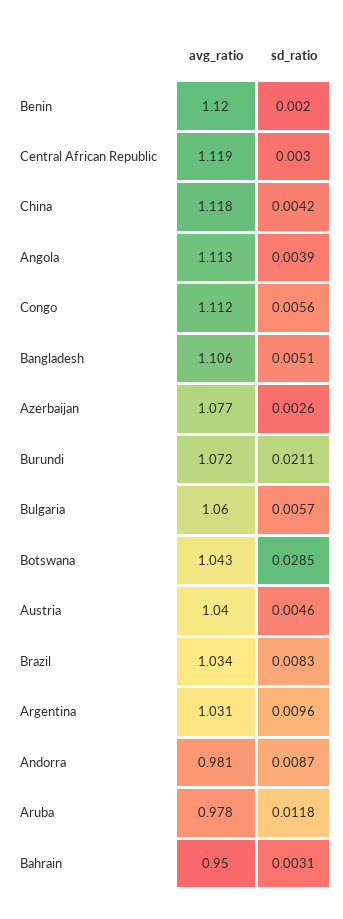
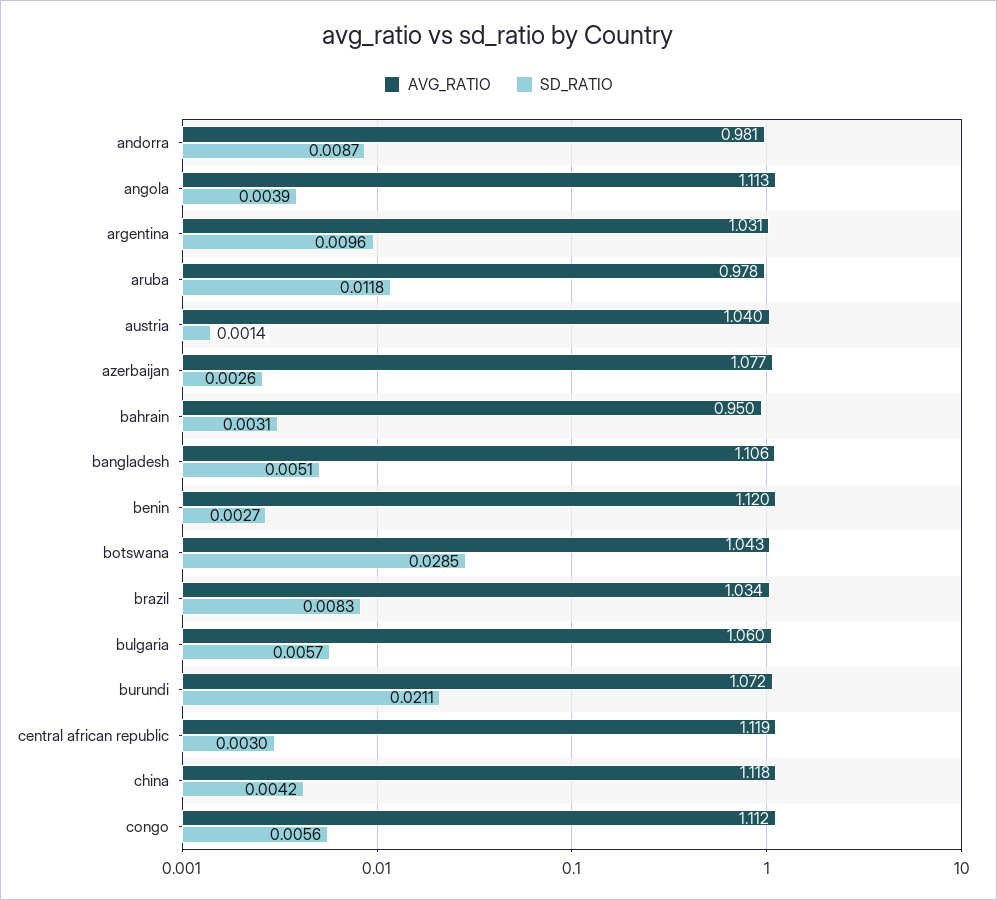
  {
    "avg_ratio": {
      "Benin": 1.12,
      "Central African Republic": 1.119,
      "China": 1.118,
      "Angola": 1.113,
      "Congo": 1.112,
      "Bangladesh": 1.106,
      "Azerbaijan": 1.077,
      "Burundi": 1.072,
      "Bulgaria": 1.06,
      "Botswana": 1.043,
      "Austria": 1.04,
      "Brazil": 1.034,
      "Argentina": 1.031,
      "Andorra": 0.981,
      "Aruba": 0.978,
      "Bahrain": 0.95
    },
    "sd_ratio": {
-     "Benin": 0.002,
+     "Benin": 0.0027,
      "Central African Republic": 0.003,
      "China": 0.0042,
      "Angola": 0.0039,
      "Congo": 0.0056,
      "Bangladesh": 0.0051,
      "Azerbaijan": 0.0026,
      "Burundi": 0.0211,
      "Bulgaria": 0.0057,
      "Botswana": 0.0285,
-     "Austria": 0.0046,
+     "Austria": 0.0014,
      "Brazil": 0.0083,
      "Argentina": 0.0096,
      "Andorra": 0.0087,
      "Aruba": 0.0118,
      "Bahrain": 0.0031
    }
  }

